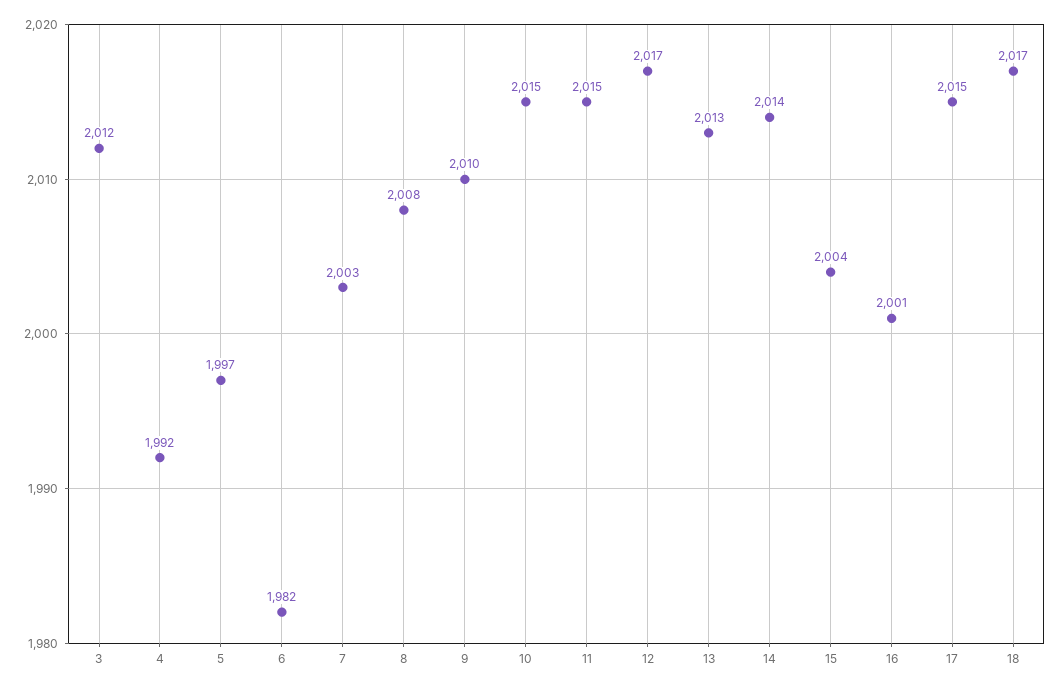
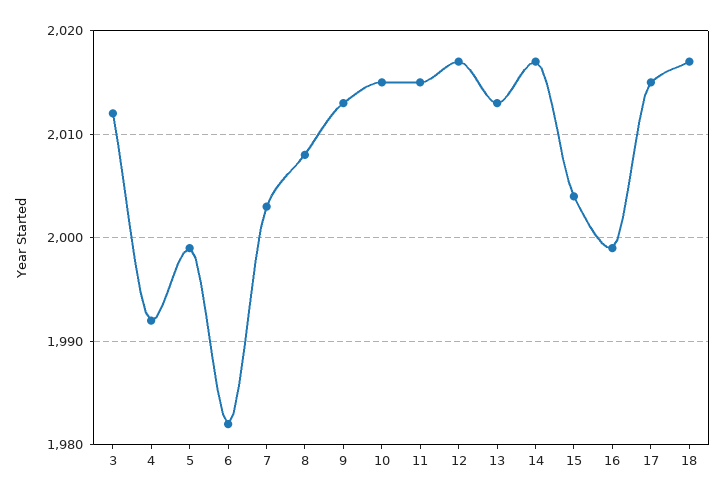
  {
    "3": 2012,
    "4": 1992,
-   "5": 1997,
+   "5": 1999,
    "6": 1982,
    "7": 2003,
    "8": 2008,
-   "9": 2010,
+   "9": 2013,
    "10": 2015,
    "11": 2015,
    "12": 2017,
    "13": 2013,
-   "14": 2014,
+   "14": 2017,
    "15": 2004,
-   "16": 2001,
+   "16": 1999,
    "17": 2015,
    "18": 2017
  }

